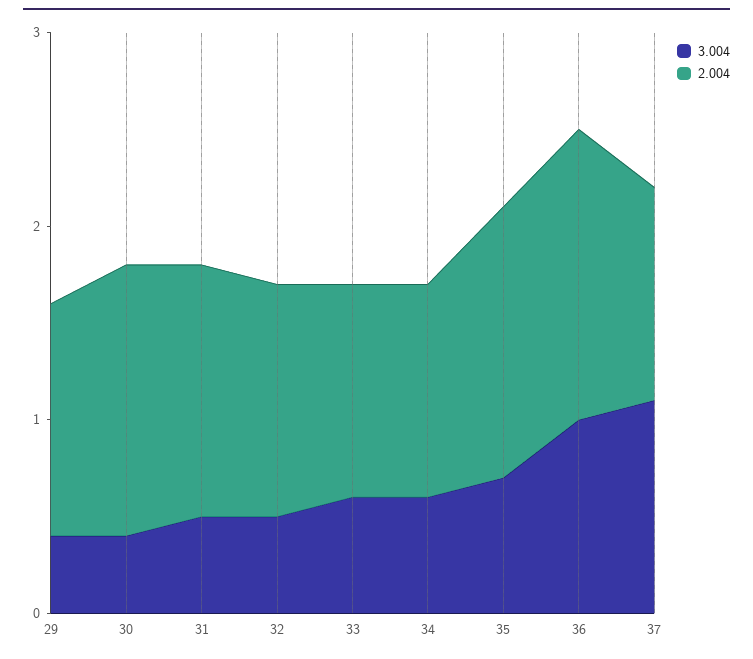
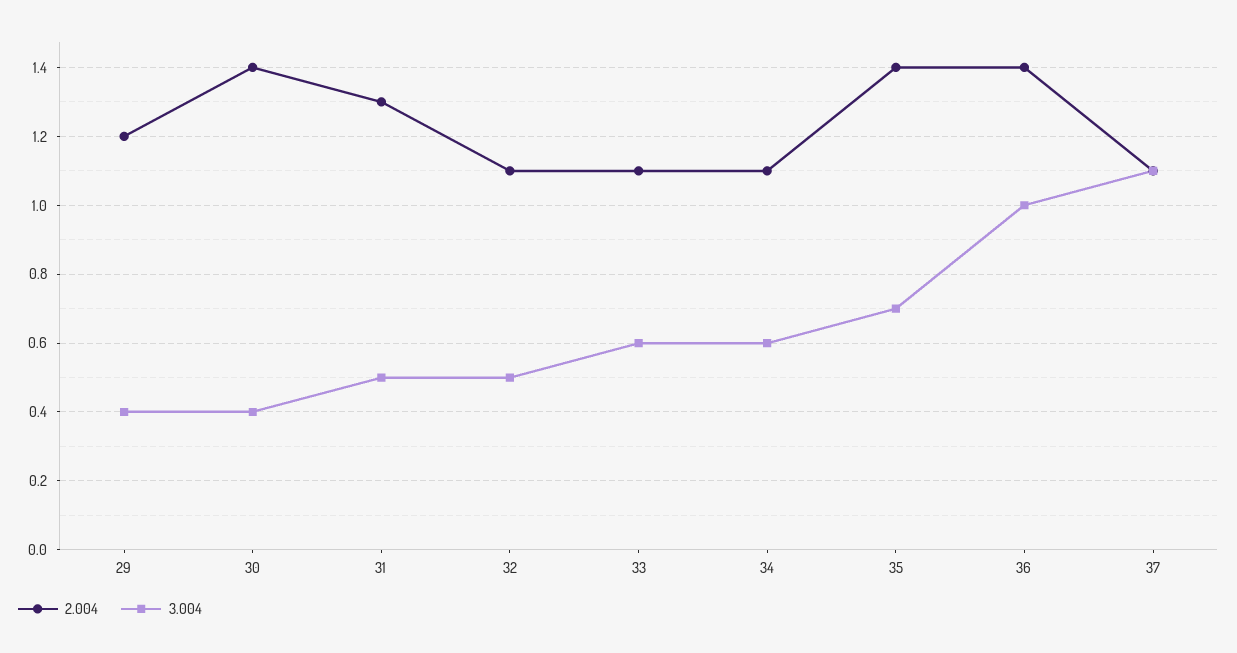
  {
    "3.004": {
      "29": 0.4,
      "30": 0.4,
      "31": 0.5,
      "32": 0.5,
      "33": 0.6,
      "34": 0.6,
      "35": 0.7,
      "36": 1,
      "37": 1.1
    },
    "2.004": {
      "29": 1.2,
      "30": 1.4,
      "31": 1.3,
-     "32": 1.2,
+     "32": 1.1,
      "33": 1.1,
      "34": 1.1,
      "35": 1.4,
-     "36": 1.5,
+     "36": 1.4,
      "37": 1.1
    }
  }

